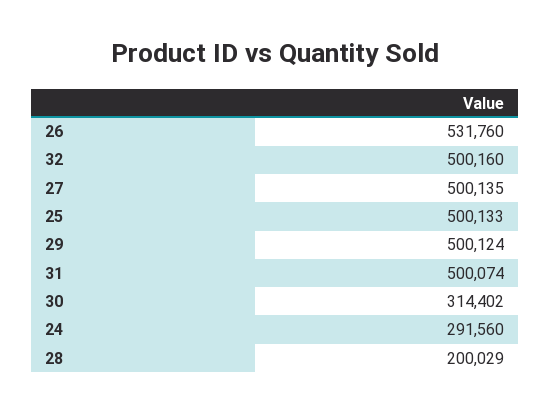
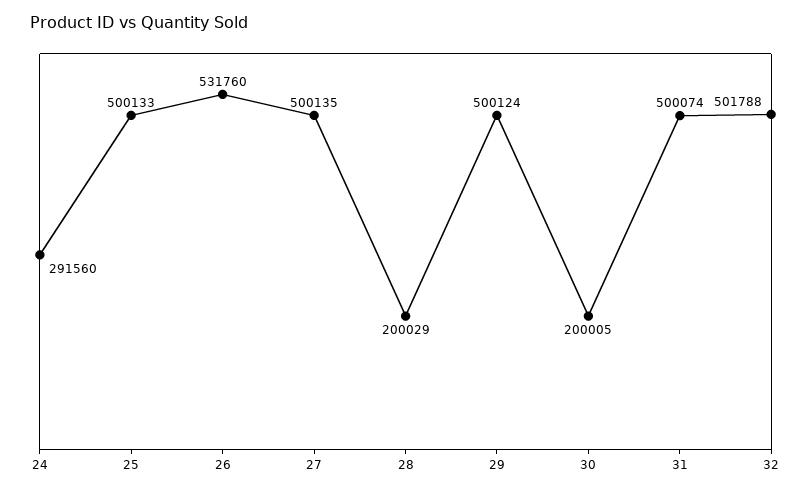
  {
    "26": 531760,
-   "32": 500160,
+   "32": 501788,
    "27": 500135,
    "25": 500133,
    "29": 500124,
    "31": 500074,
-   "30": 314402,
+   "30": 200005,
    "24": 291560,
    "28": 200029
  }

